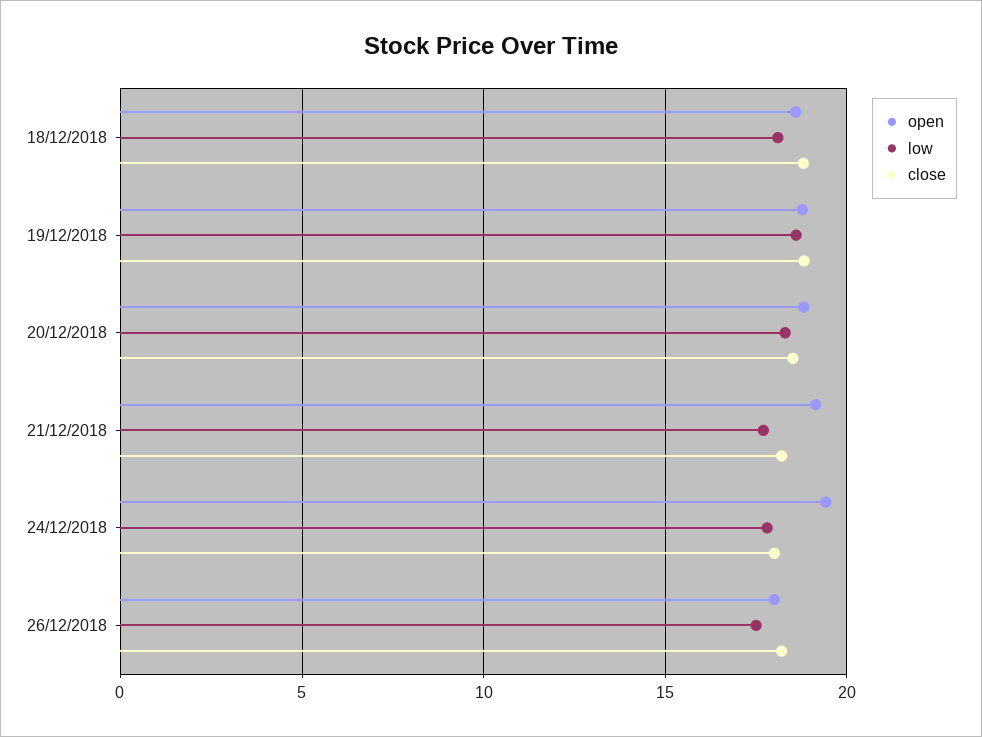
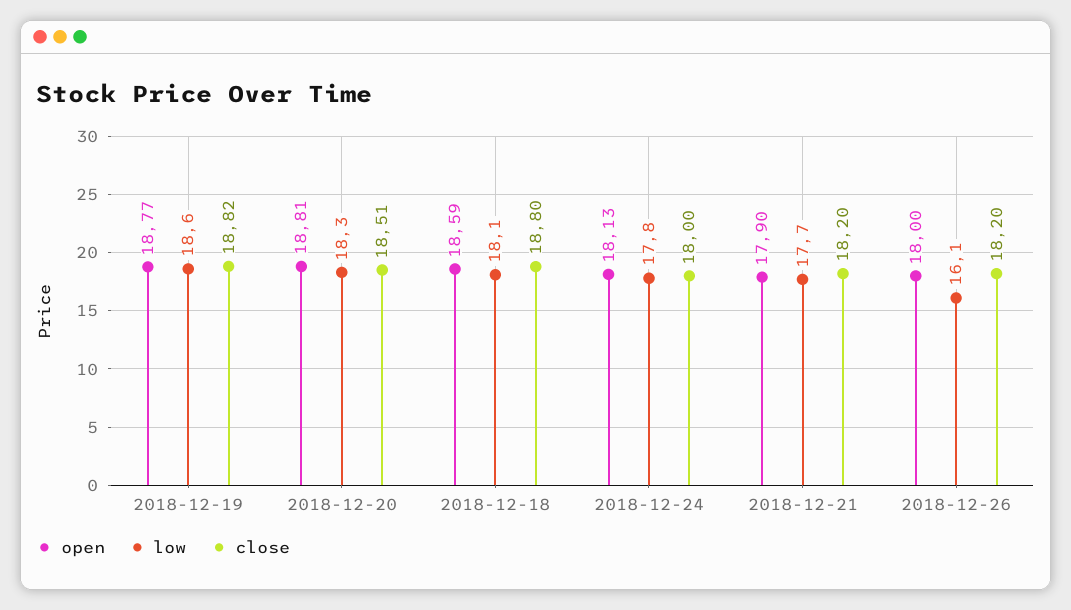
  {
    "open": {
      "18/12/2018": 18.59,
      "19/12/2018": 18.77,
      "20/12/2018": 18.81,
-     "21/12/2018": 19,
+     "21/12/2018": 17.9,
-     "24/12/2018": 19.5,
+     "24/12/2018": 18.13,
      "26/12/2018": 18
    },
    "low": {
      "18/12/2018": 18.1,
      "19/12/2018": 18.6,
      "20/12/2018": 18.3,
      "21/12/2018": 17.7,
      "24/12/2018": 17.8,
-     "26/12/2018": 17.5
+     "26/12/2018": 16.1
    },
    "close": {
      "18/12/2018": 18.8,
      "19/12/2018": 18.82,
      "20/12/2018": 18.51,
      "21/12/2018": 18.2,
      "24/12/2018": 18,
      "26/12/2018": 18.2
    }
  }

